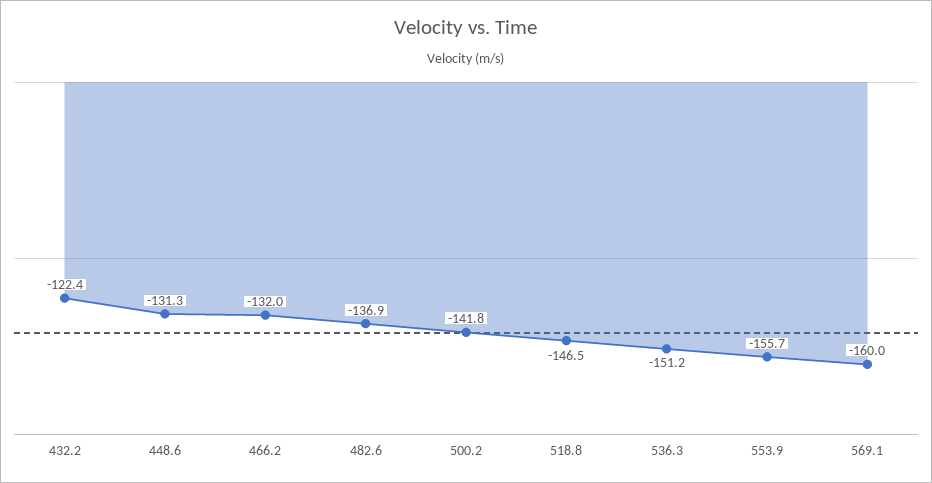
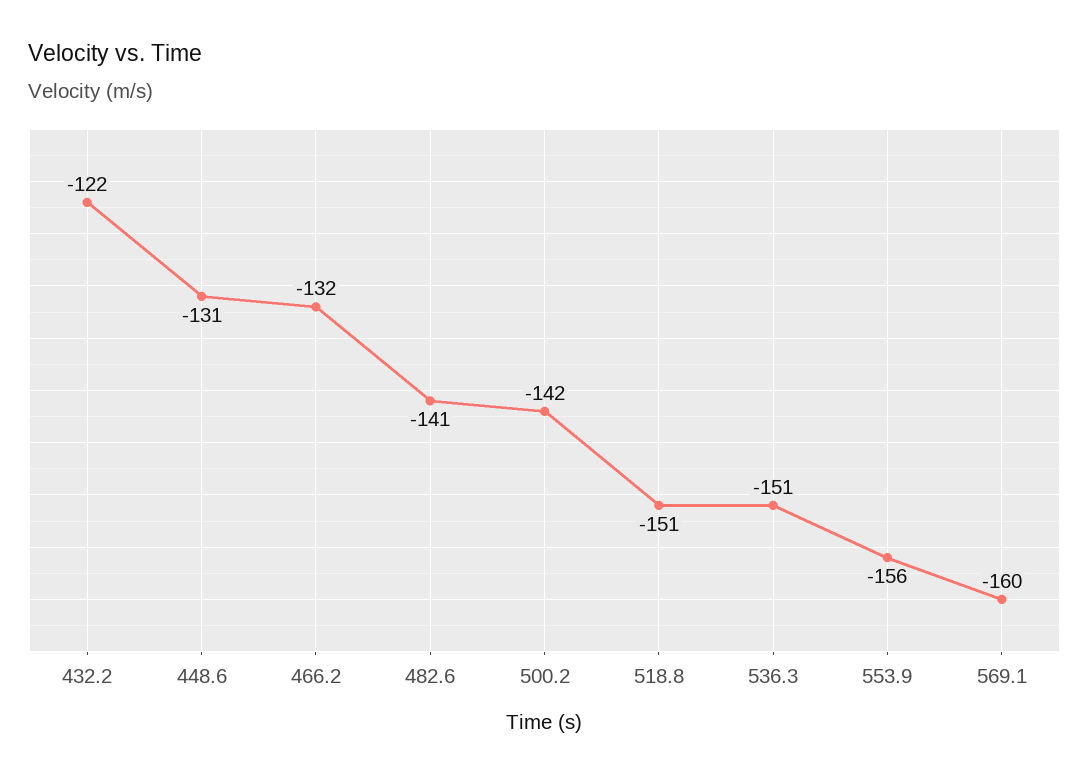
  {
    "432.2": -122.4,
    "448.6": -131.3,
    "466.2": -132,
-   "482.6": -136.9,
+   "482.6": -141,
    "500.2": -141.8,
-   "518.8": -146.5,
+   "518.8": -151,
    "536.3": -151.2,
    "553.9": -155.7,
    "569.1": -160
  }

